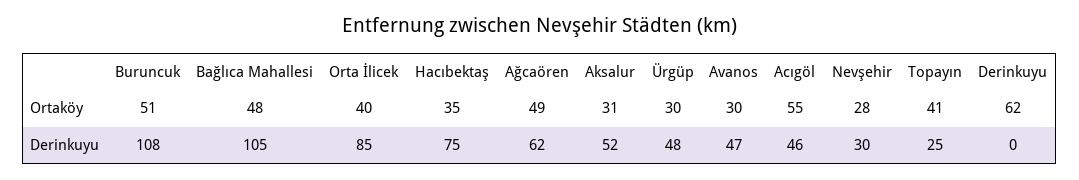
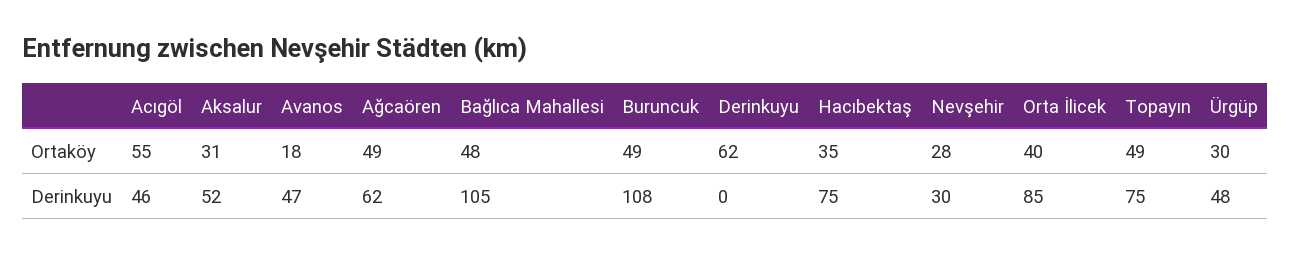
  {
    "Buruncuk": {
-     "Ortaköy": 51,
+     "Ortaköy": 49,
      "Derinkuyu": 108
    },
    "Bağlıca Mahallesi": {
      "Ortaköy": 48,
      "Derinkuyu": 105
    },
    "Orta İlicek": {
      "Ortaköy": 40,
      "Derinkuyu": 85
    },
    "Hacıbektaş": {
      "Ortaköy": 35,
      "Derinkuyu": 75
    },
    "Ağcaören": {
      "Ortaköy": 49,
      "Derinkuyu": 62
    },
    "Aksalur": {
      "Ortaköy": 31,
      "Derinkuyu": 52
    },
    "Ürgüp": {
      "Ortaköy": 30,
      "Derinkuyu": 48
    },
    "Avanos": {
-     "Ortaköy": 30,
+     "Ortaköy": 18,
      "Derinkuyu": 47
    },
    "Acıgöl": {
      "Ortaköy": 55,
      "Derinkuyu": 46
    },
    "Nevşehir": {
      "Ortaköy": 28,
      "Derinkuyu": 30
    },
    "Topayın": {
-     "Ortaköy": 41,
+     "Ortaköy": 49,
-     "Derinkuyu": 25
+     "Derinkuyu": 75
    },
    "Derinkuyu": {
      "Ortaköy": 62,
      "Derinkuyu": 0
    }
  }

